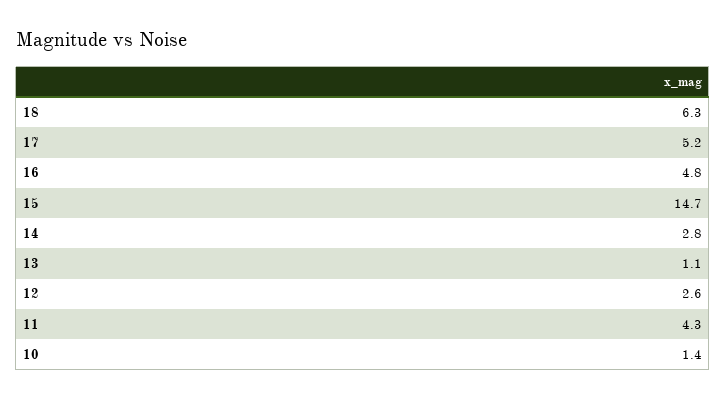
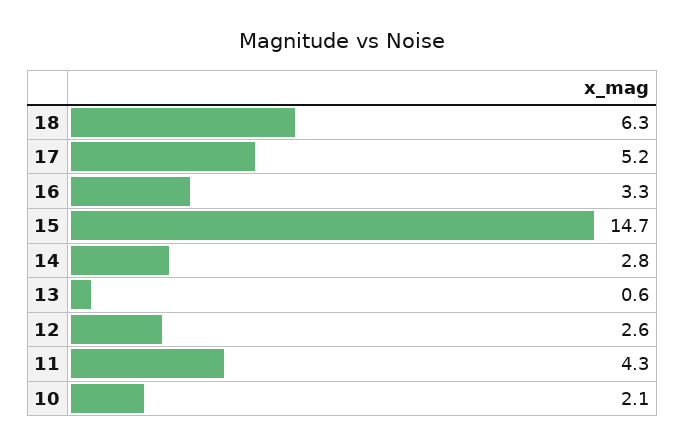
  {
    "18": 6.3,
    "17": 5.2,
-   "16": 4.8,
+   "16": 3.3,
    "15": 14.7,
    "14": 2.8,
-   "13": 1.1,
+   "13": 0.6,
    "12": 2.6,
    "11": 4.3,
-   "10": 1.4
+   "10": 2.1
  }

